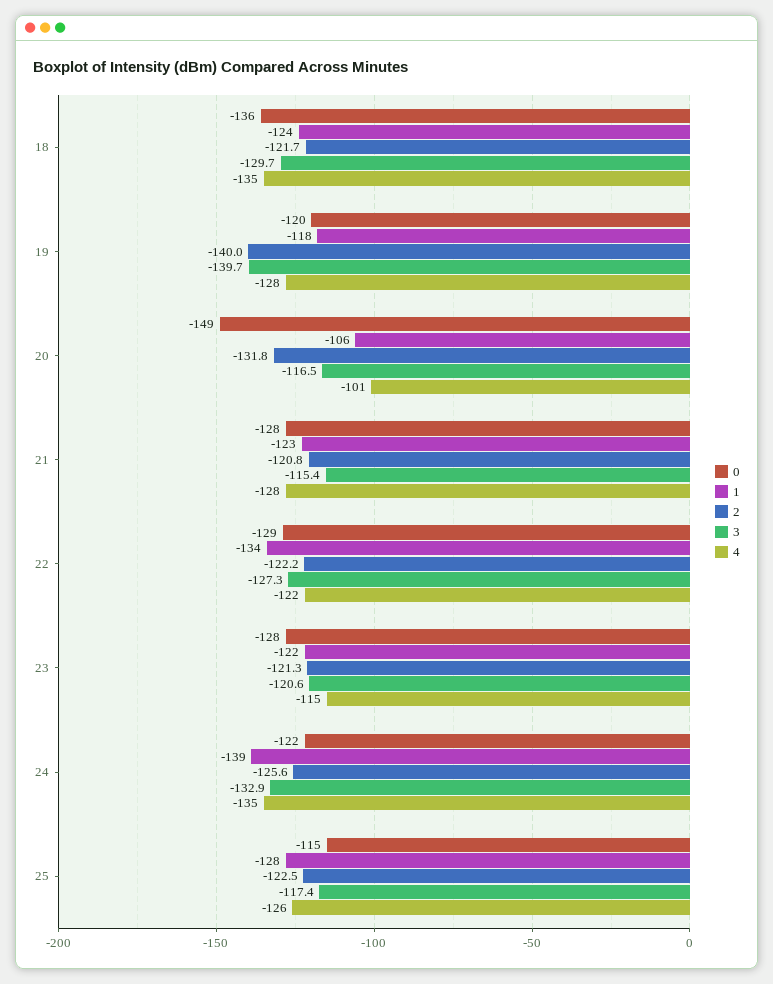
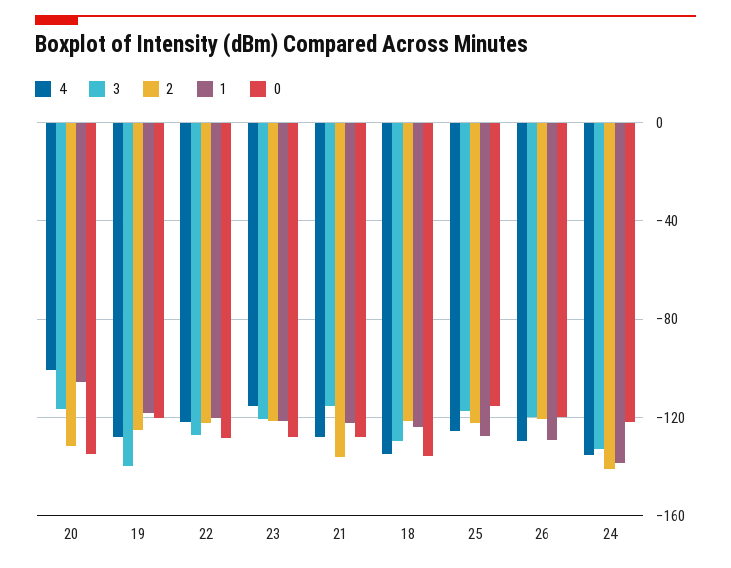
  {
    "0": {
      "18": -136,
      "19": -120,
-     "20": -149,
+     "20": -135,
      "21": -128,
      "22": -129,
      "23": -128,
      "24": -122,
-     "25": -115
+     "25": -115,
+     "26": -120
    },
    "1": {
      "18": -124,
      "19": -118,
      "20": -106,
      "21": -123,
-     "22": -134,
+     "22": -120,
      "23": -122,
      "24": -139,
-     "25": -128
+     "25": -128,
+     "26": -130
    },
    "2": {
      "18": -121.7,
-     "19": -140,
+     "19": -125,
      "20": -131.8,
-     "21": -120.8,
+     "21": -135,
      "22": -122.2,
      "23": -121.3,
-     "24": -125.6,
+     "24": -140,
-     "25": -122.5
+     "25": -122.5,
+     "26": -120
    },
    "3": {
      "18": -129.7,
      "19": -139.7,
      "20": -116.5,
      "21": -115.4,
      "22": -127.3,
      "23": -120.6,
      "24": -132.9,
-     "25": -117.4
+     "25": -117.4,
+     "26": -120
    },
    "4": {
      "18": -135,
      "19": -128,
      "20": -101,
      "21": -128,
      "22": -122,
      "23": -115,
      "24": -135,
-     "25": -126
+     "25": -126,
+     "26": -130
    }
  }

